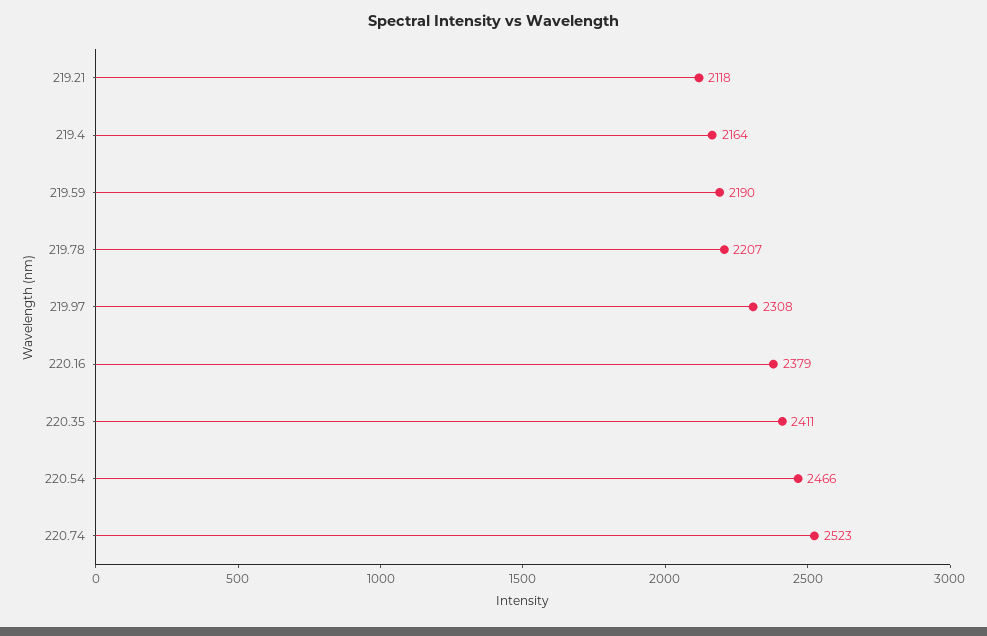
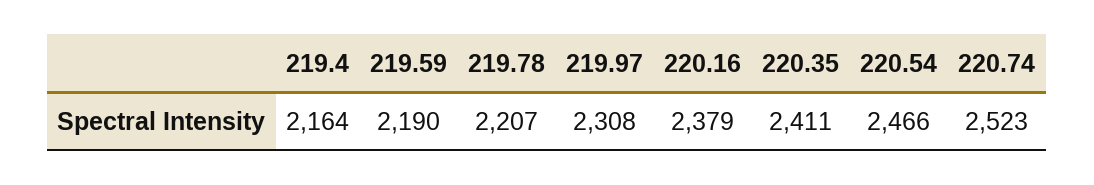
  {
-   "219.21": 2118,
    "219.4": 2164,
    "219.59": 2190,
    "219.78": 2207,
    "219.97": 2308,
    "220.16": 2379,
    "220.35": 2411,
    "220.54": 2466,
    "220.74": 2523
  }

